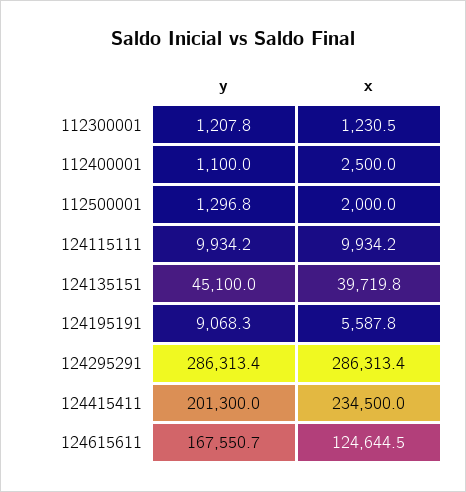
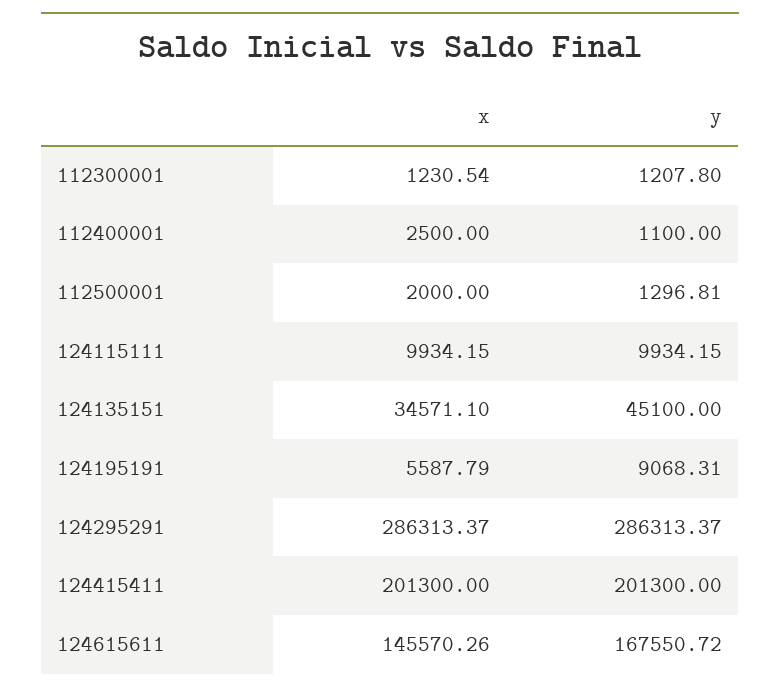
  {
    "y": {
      "112300001": 1207.8,
      "112400001": 1100,
      "112500001": 1296.81,
      "124115111": 9934.15,
      "124135151": 45100,
      "124195191": 9068.31,
      "124295291": 286313.37,
      "124415411": 201300,
      "124615611": 167550.72
    },
    "x": {
      "112300001": 1230.54,
      "112400001": 2500,
      "112500001": 2000,
      "124115111": 9934.15,
-     "124135151": 39719.8,
+     "124135151": 34571.1,
      "124195191": 5587.79,
      "124295291": 286313.37,
-     "124415411": 234500,
+     "124415411": 201300,
-     "124615611": 124644.5
+     "124615611": 145570.26
    }
  }

